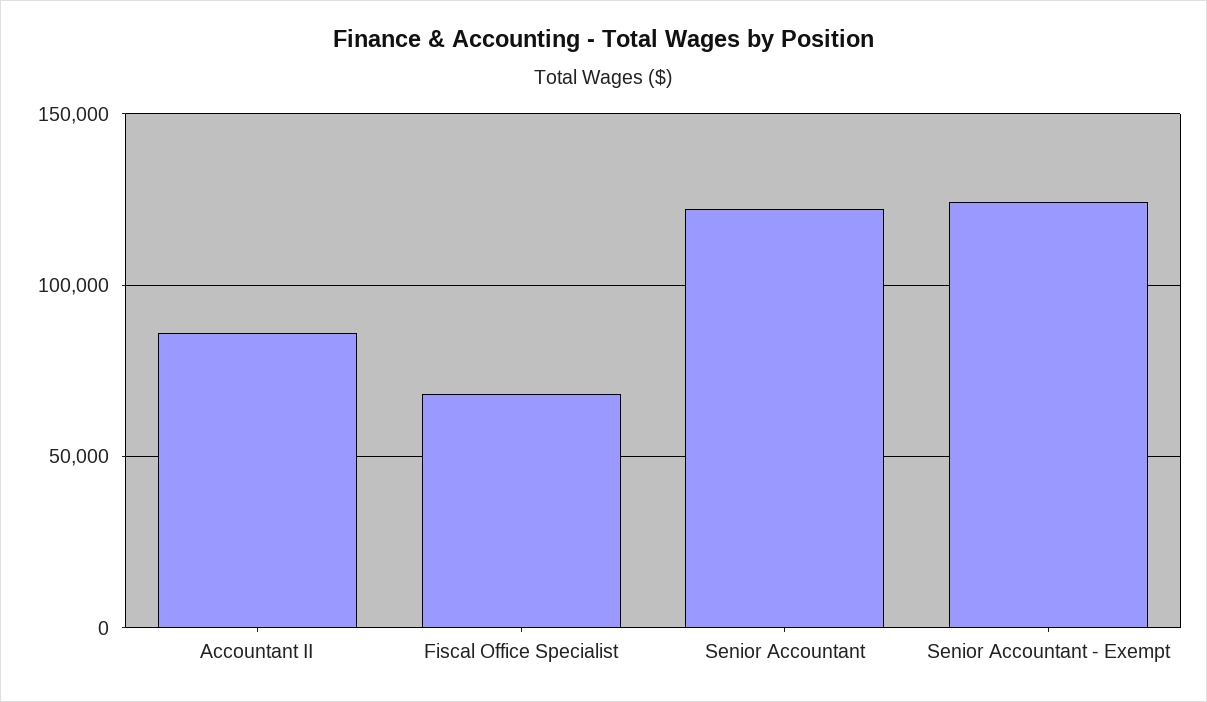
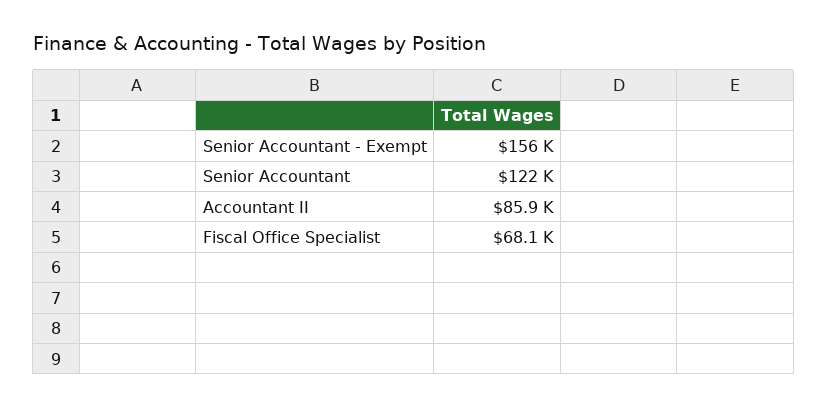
  {
    "Accountant II": 85900,
    "Fiscal Office Specialist": 68100,
    "Senior Accountant": 122000,
-   "Senior Accountant - Exempt": 125000
+   "Senior Accountant - Exempt": 156000
  }

